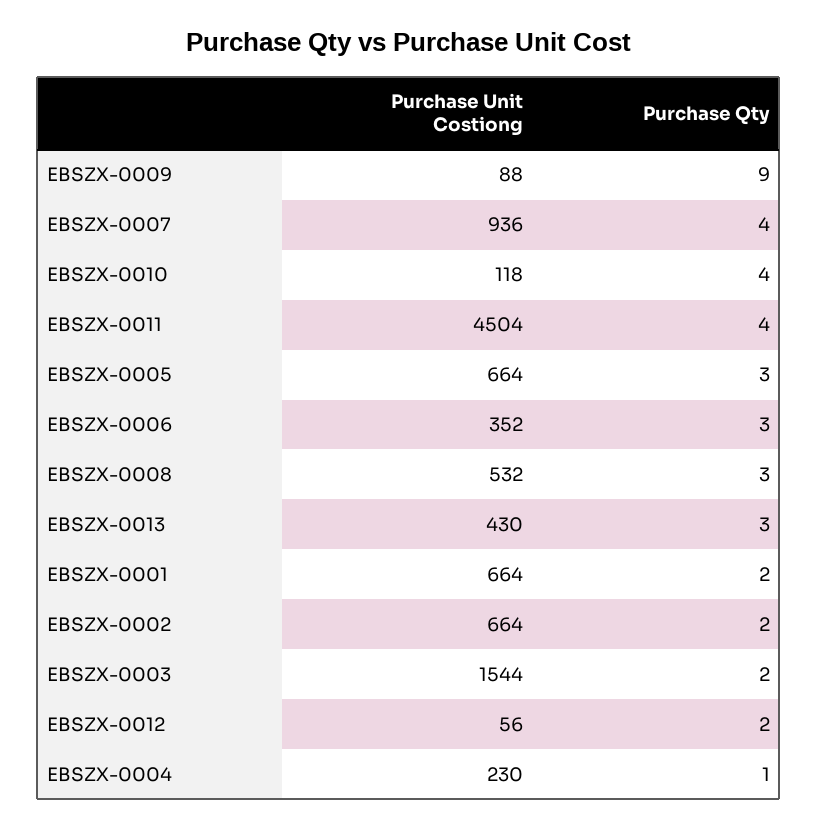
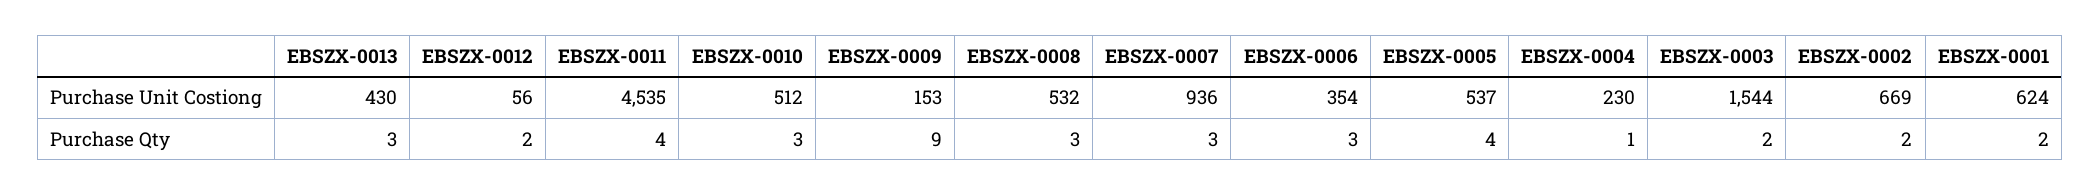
  {
    "Purchase Unit Costiong": {
-     "EBSZX-0009": 88,
+     "EBSZX-0009": 153,
      "EBSZX-0007": 936,
-     "EBSZX-0010": 118,
+     "EBSZX-0010": 512,
-     "EBSZX-0011": 4504,
+     "EBSZX-0011": 4535,
-     "EBSZX-0005": 664,
+     "EBSZX-0005": 537,
-     "EBSZX-0006": 352,
+     "EBSZX-0006": 354,
      "EBSZX-0008": 532,
      "EBSZX-0013": 430,
-     "EBSZX-0001": 664,
+     "EBSZX-0001": 624,
-     "EBSZX-0002": 664,
+     "EBSZX-0002": 669,
      "EBSZX-0003": 1544,
      "EBSZX-0012": 56,
      "EBSZX-0004": 230
    },
    "Purchase Qty": {
      "EBSZX-0009": 9,
-     "EBSZX-0007": 4,
+     "EBSZX-0007": 3,
-     "EBSZX-0010": 4,
+     "EBSZX-0010": 3,
      "EBSZX-0011": 4,
-     "EBSZX-0005": 3,
+     "EBSZX-0005": 4,
      "EBSZX-0006": 3,
      "EBSZX-0008": 3,
      "EBSZX-0013": 3,
      "EBSZX-0001": 2,
      "EBSZX-0002": 2,
      "EBSZX-0003": 2,
      "EBSZX-0012": 2,
      "EBSZX-0004": 1
    }
  }

